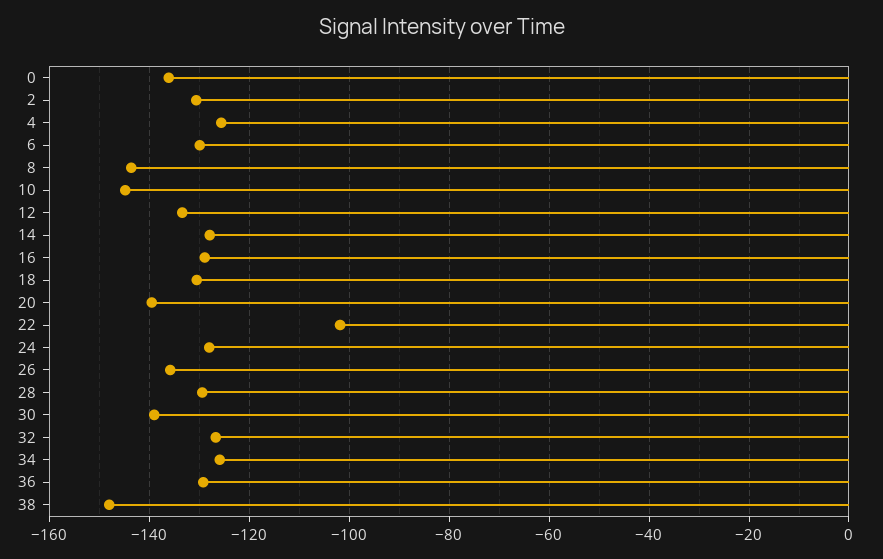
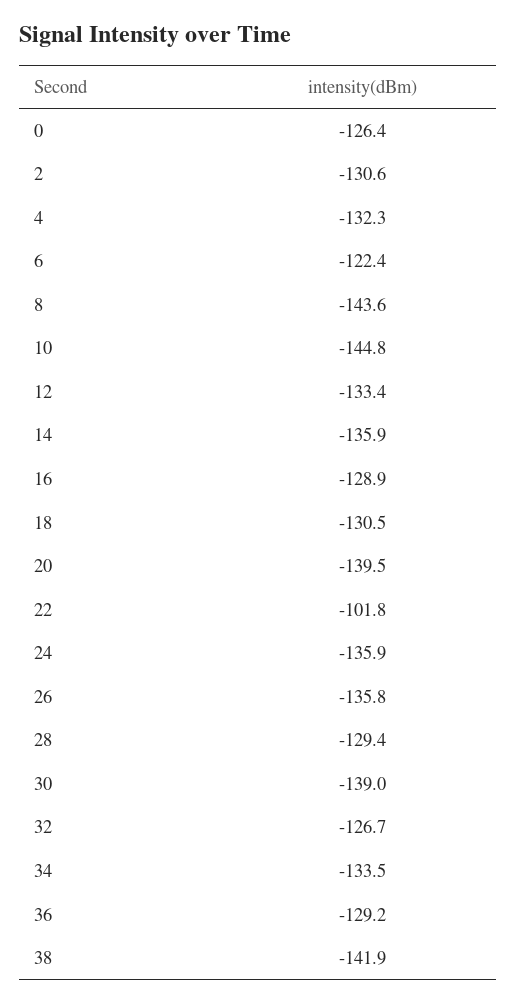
  {
-   "0": -136,
+   "0": -126.4,
    "2": -130.6,
-   "4": -126,
+   "4": -132.3,
-   "6": -130,
+   "6": -122.4,
    "8": -143.6,
    "10": -144.8,
    "12": -133.4,
-   "14": -128,
+   "14": -135.9,
    "16": -128.9,
    "18": -130.5,
    "20": -139.5,
    "22": -101.8,
-   "24": -128,
+   "24": -135.9,
    "26": -135.8,
    "28": -129.4,
    "30": -139,
    "32": -126.7,
-   "34": -126,
+   "34": -133.5,
    "36": -129.2,
-   "38": -148
+   "38": -141.9
  }

